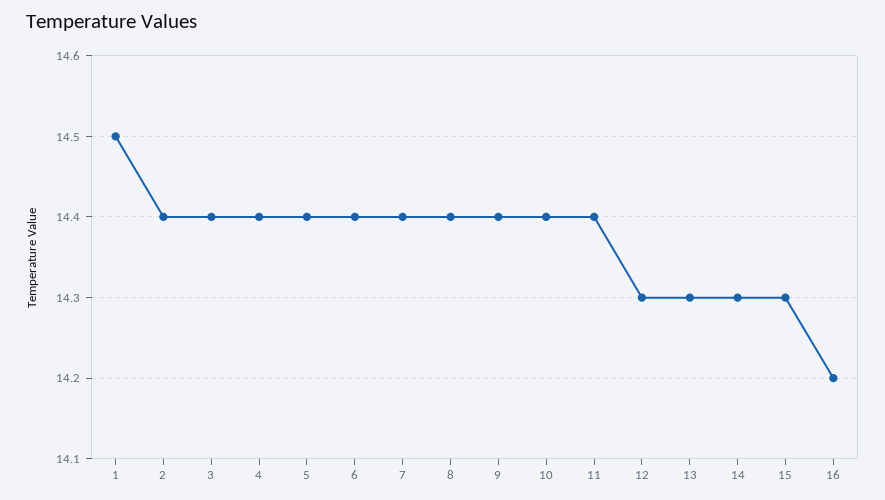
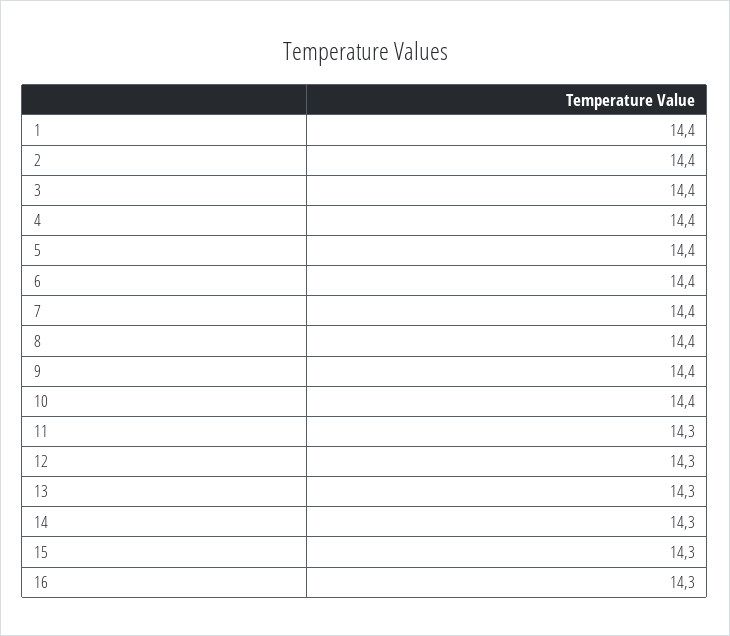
  {
-   "1": 14.5,
+   "1": 14.4,
    "2": 14.4,
    "3": 14.4,
    "4": 14.4,
    "5": 14.4,
    "6": 14.4,
    "7": 14.4,
    "8": 14.4,
    "9": 14.4,
    "10": 14.4,
-   "11": 14.4,
+   "11": 14.3,
    "12": 14.3,
    "13": 14.3,
    "14": 14.3,
    "15": 14.3,
-   "16": 14.2
+   "16": 14.3
  }

